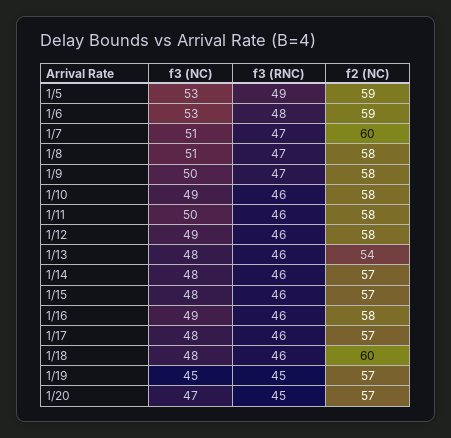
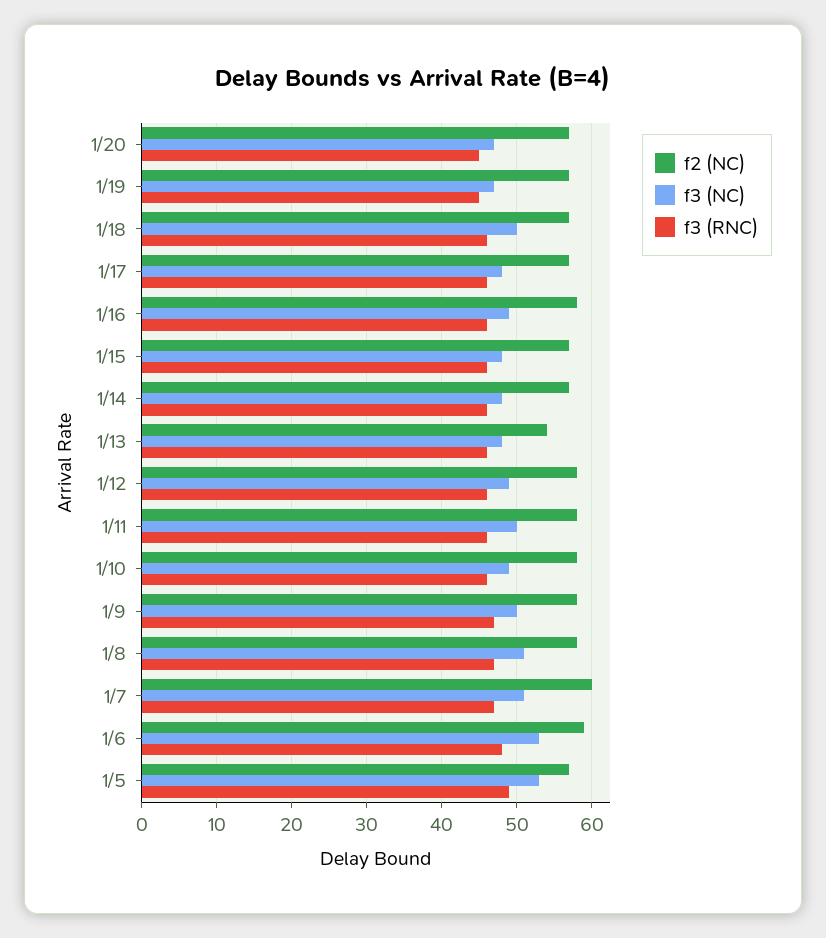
  {
    "f3 (NC)": {
      "1/5": 53,
      "1/6": 53,
      "1/7": 51,
      "1/8": 51,
      "1/9": 50,
      "1/10": 49,
      "1/11": 50,
      "1/12": 49,
      "1/13": 48,
      "1/14": 48,
      "1/15": 48,
      "1/16": 49,
      "1/17": 48,
-     "1/18": 48,
+     "1/18": 50,
-     "1/19": 45,
+     "1/19": 47,
      "1/20": 47
    },
    "f3 (RNC)": {
      "1/5": 49,
      "1/6": 48,
      "1/7": 47,
      "1/8": 47,
      "1/9": 47,
      "1/10": 46,
      "1/11": 46,
      "1/12": 46,
      "1/13": 46,
      "1/14": 46,
      "1/15": 46,
      "1/16": 46,
      "1/17": 46,
      "1/18": 46,
      "1/19": 45,
      "1/20": 45
    },
    "f2 (NC)": {
-     "1/5": 59,
+     "1/5": 57,
      "1/6": 59,
      "1/7": 60,
      "1/8": 58,
      "1/9": 58,
      "1/10": 58,
      "1/11": 58,
      "1/12": 58,
      "1/13": 54,
      "1/14": 57,
      "1/15": 57,
      "1/16": 58,
      "1/17": 57,
-     "1/18": 60,
+     "1/18": 57,
      "1/19": 57,
      "1/20": 57
    }
  }

